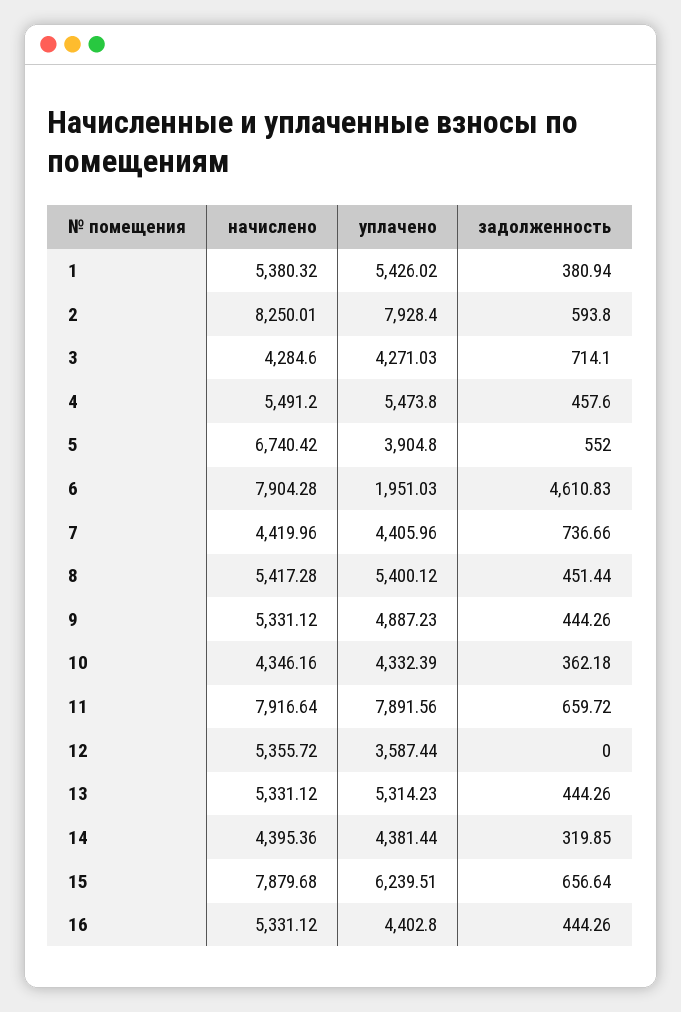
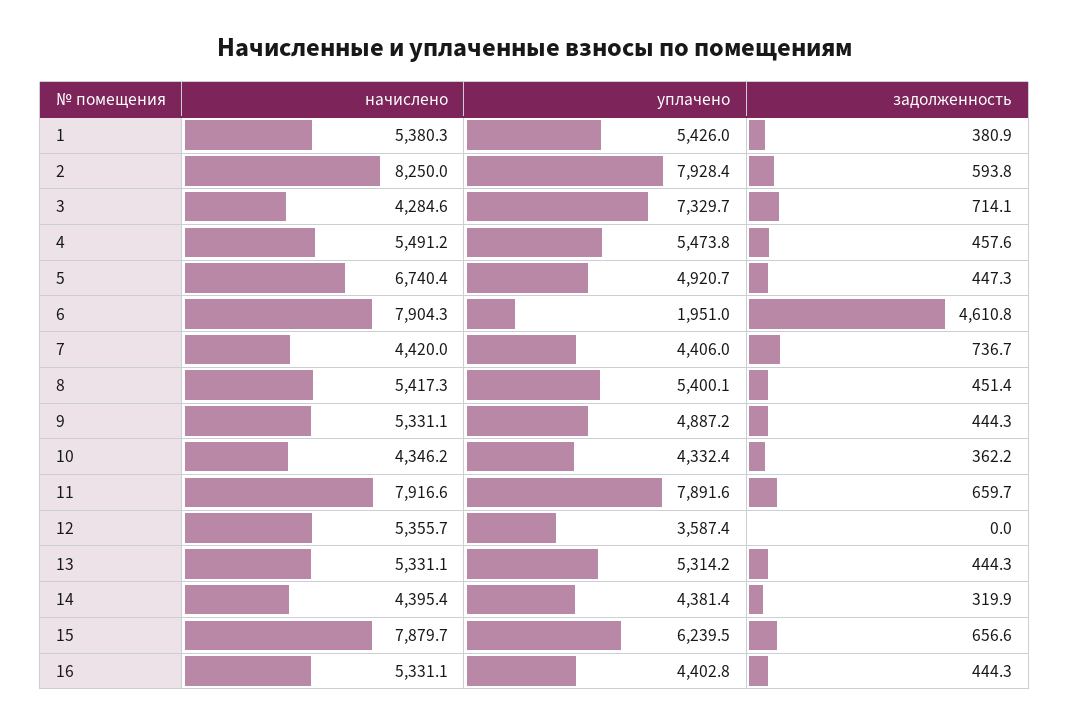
  {
    "начислено": {
      "1": 5380.32,
      "2": 8250.01,
      "3": 4284.6,
      "4": 5491.2,
      "5": 6740.42,
      "6": 7904.28,
      "7": 4419.96,
      "8": 5417.28,
      "9": 5331.12,
      "10": 4346.16,
      "11": 7916.64,
      "12": 5355.72,
      "13": 5331.12,
      "14": 4395.36,
      "15": 7879.68,
      "16": 5331.12
    },
    "уплачено": {
      "1": 5426.02,
      "2": 7928.4,
-     "3": 4271.03,
+     "3": 7329.7,
      "4": 5473.8,
-     "5": 3904.8,
+     "5": 4920.7,
      "6": 1951.03,
      "7": 4405.96,
      "8": 5400.12,
      "9": 4887.23,
      "10": 4332.39,
      "11": 7891.56,
      "12": 3587.44,
      "13": 5314.23,
      "14": 4381.44,
      "15": 6239.51,
      "16": 4402.8
    },
    "задолженность": {
      "1": 380.94,
      "2": 593.8,
      "3": 714.1,
      "4": 457.6,
-     "5": 552,
+     "5": 447.3,
      "6": 4610.83,
      "7": 736.66,
      "8": 451.44,
      "9": 444.26,
      "10": 362.18,
      "11": 659.72,
      "12": 0,
      "13": 444.26,
      "14": 319.85,
      "15": 656.64,
      "16": 444.26
    }
  }

